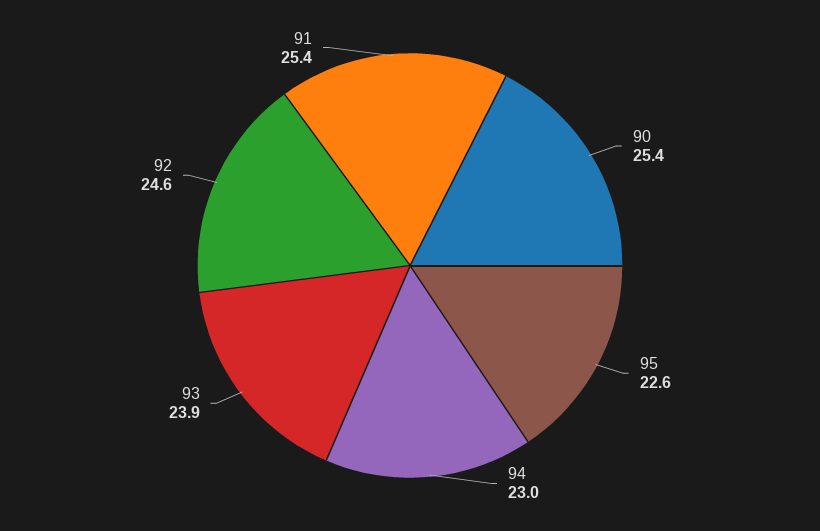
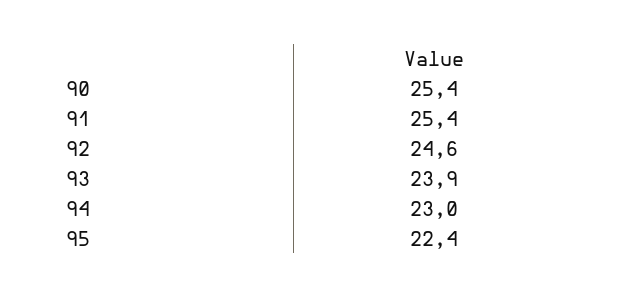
  {
    "90": 25.4,
-   "95": 22.6,
+   "95": 22.4,
    "94": 23,
    "93": 23.9,
    "92": 24.6,
    "91": 25.4
  }

